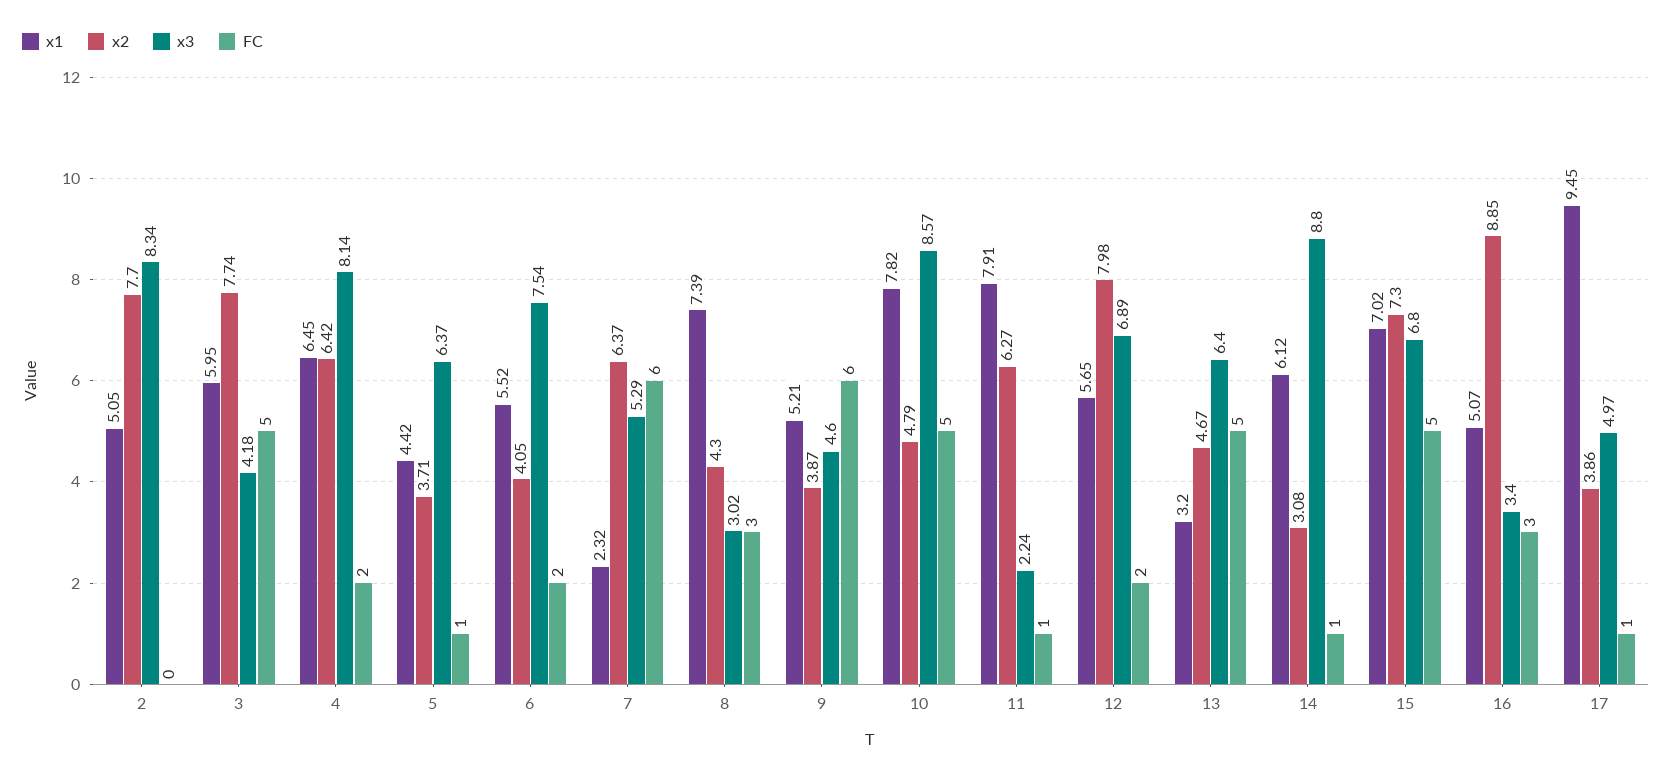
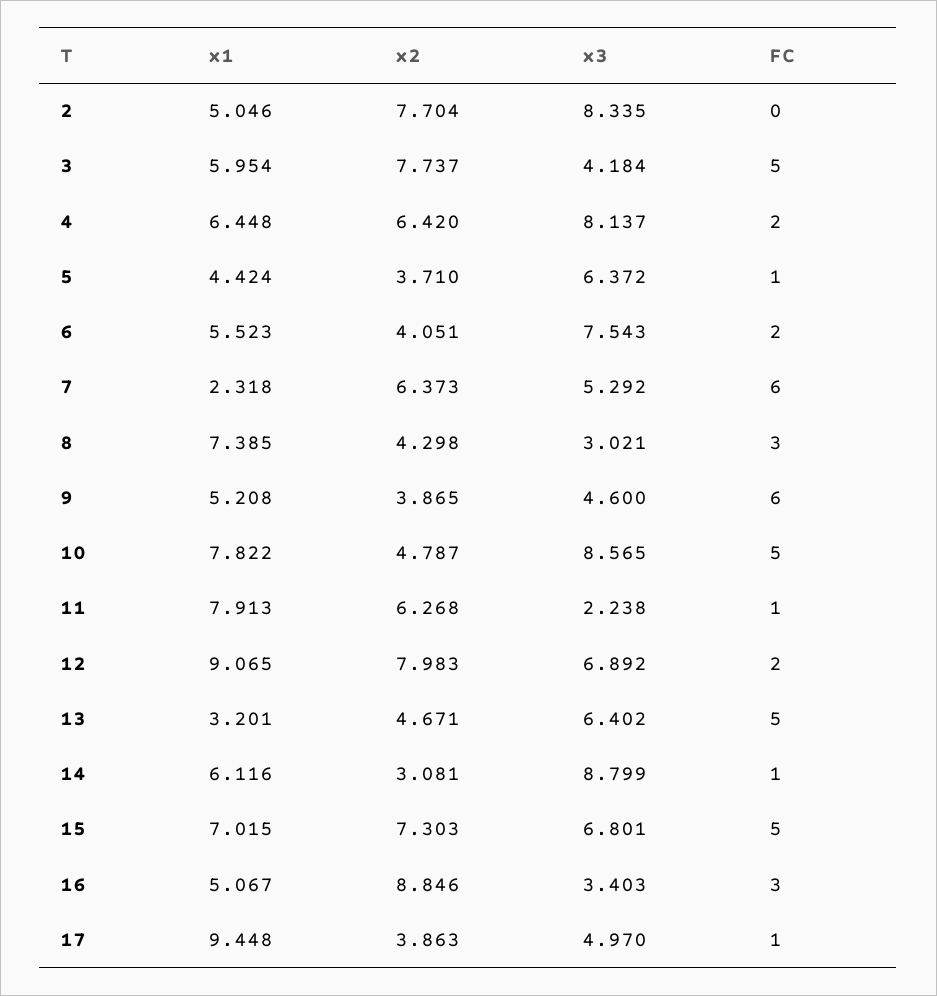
  {
    "x1": {
      "2": 5.046,
      "3": 5.954,
      "4": 6.448,
      "5": 4.424,
      "6": 5.523,
      "7": 2.318,
      "8": 7.385,
      "9": 5.208,
      "10": 7.822,
      "11": 7.913,
-     "12": 5.65,
+     "12": 9.065,
      "13": 3.201,
      "14": 6.116,
      "15": 7.015,
      "16": 5.067,
      "17": 9.448
    },
    "x2": {
      "2": 7.704,
      "3": 7.737,
      "4": 6.42,
      "5": 3.71,
      "6": 4.051,
      "7": 6.373,
      "8": 4.298,
      "9": 3.865,
      "10": 4.787,
      "11": 6.268,
      "12": 7.983,
      "13": 4.671,
      "14": 3.081,
      "15": 7.303,
      "16": 8.846,
      "17": 3.863
    },
    "x3": {
      "2": 8.335,
      "3": 4.184,
      "4": 8.137,
      "5": 6.372,
      "6": 7.543,
      "7": 5.292,
      "8": 3.021,
      "9": 4.6,
      "10": 8.565,
      "11": 2.238,
      "12": 6.892,
      "13": 6.402,
      "14": 8.799,
      "15": 6.801,
      "16": 3.403,
      "17": 4.97
    },
    "FC": {
      "2": 0,
      "3": 5,
      "4": 2,
      "5": 1,
      "6": 2,
      "7": 6,
      "8": 3,
      "9": 6,
      "10": 5,
      "11": 1,
      "12": 2,
      "13": 5,
      "14": 1,
      "15": 5,
      "16": 3,
      "17": 1
    }
  }

